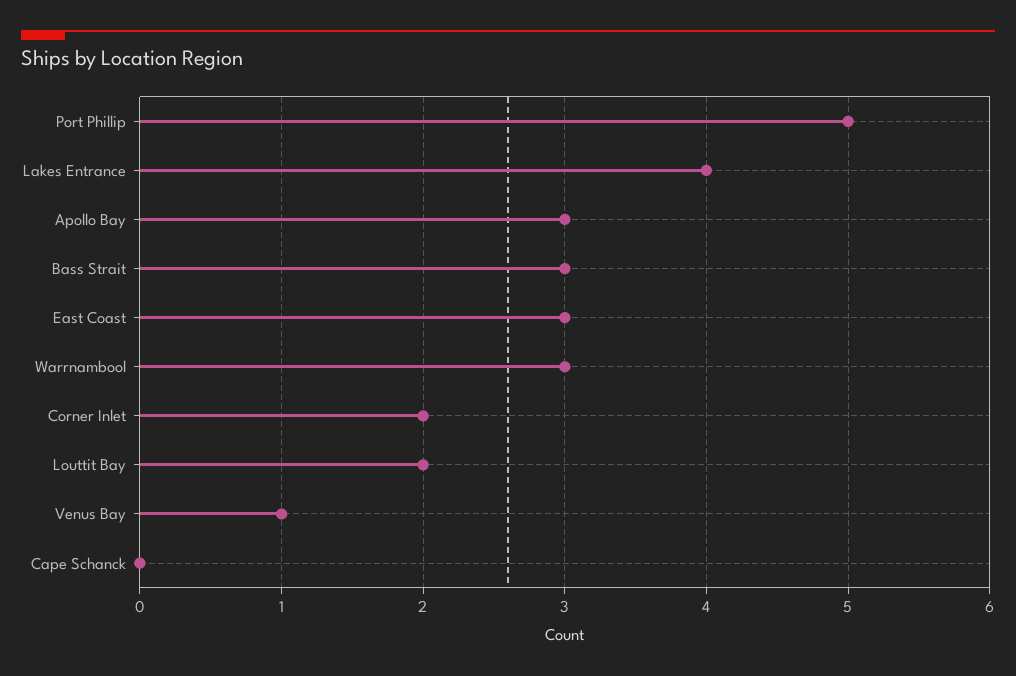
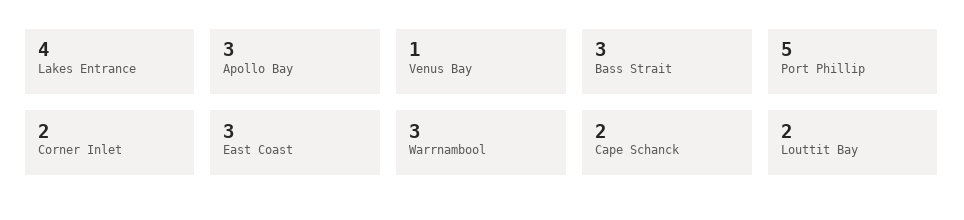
  {
    "Port Phillip": 5,
    "Lakes Entrance": 4,
    "Apollo Bay": 3,
    "Bass Strait": 3,
    "East Coast": 3,
    "Warrnambool": 3,
    "Corner Inlet": 2,
    "Louttit Bay": 2,
    "Venus Bay": 1,
-   "Cape Schanck": 0
+   "Cape Schanck": 2
  }

